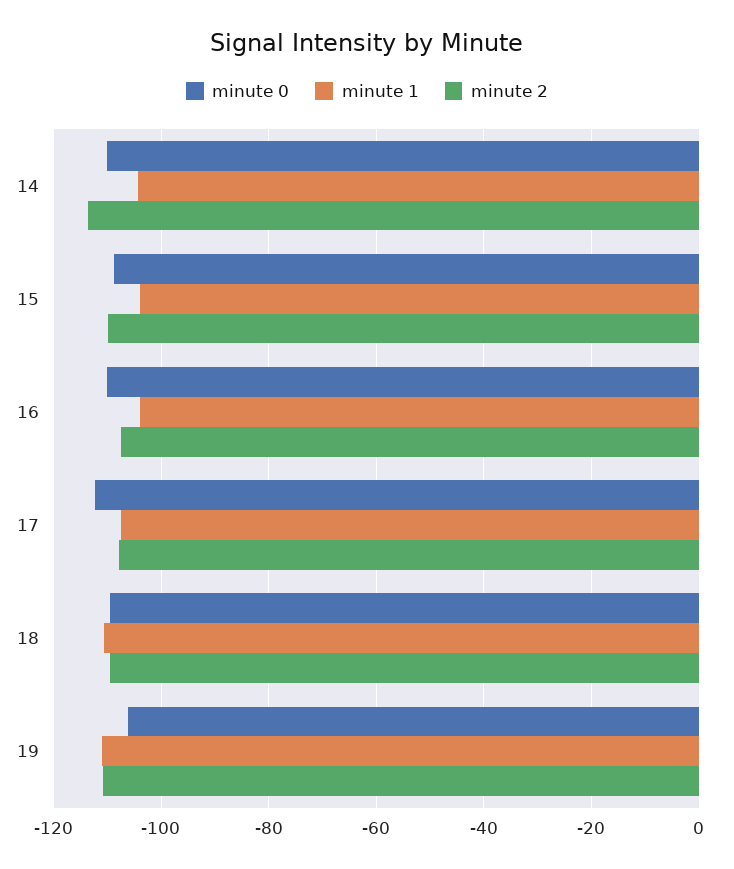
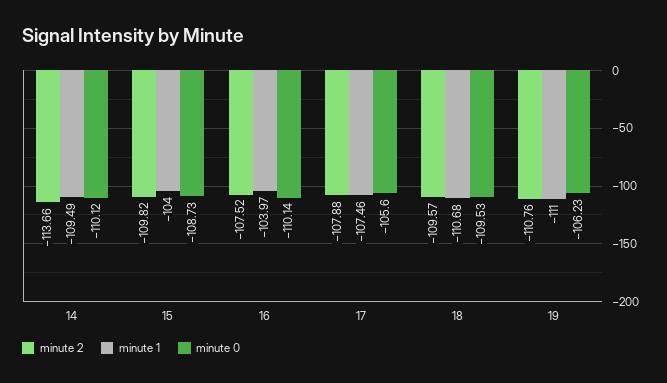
  {
    "minute 0": {
      "14": -110.12,
      "15": -108.73,
      "16": -110.14,
-     "17": -112,
+     "17": -105.6,
      "18": -109.53,
      "19": -106.23
    },
    "minute 1": {
-     "14": -104,
+     "14": -109.49,
      "15": -104,
      "16": -103.97,
      "17": -107.46,
      "18": -110.68,
      "19": -111
    },
    "minute 2": {
      "14": -113.66,
      "15": -109.82,
      "16": -107.52,
      "17": -107.88,
      "18": -109.57,
      "19": -110.76
    }
  }

